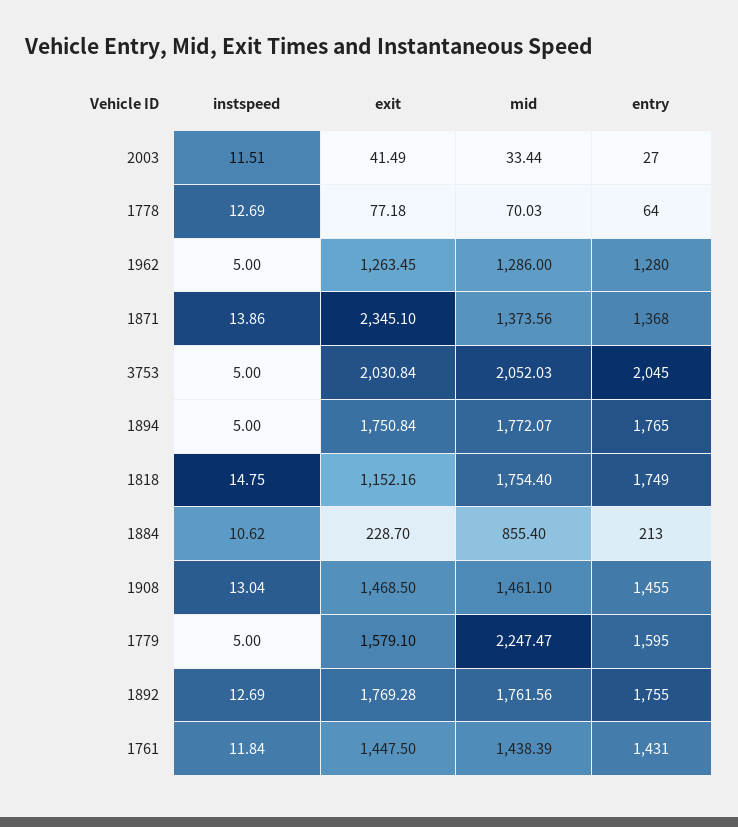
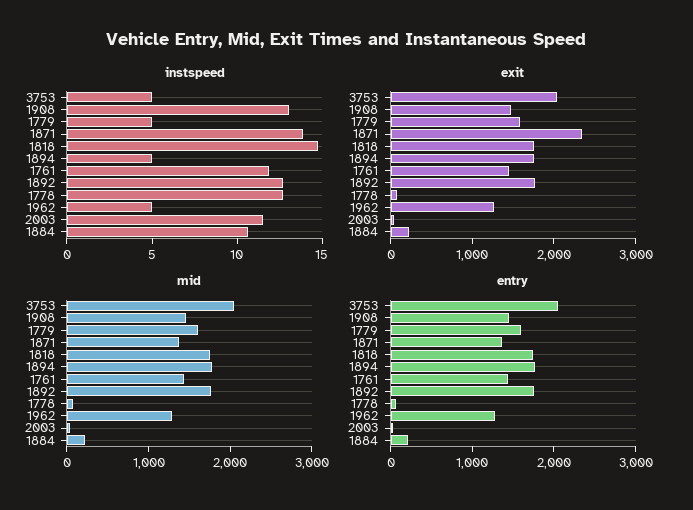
  {
    "instspeed": {
      "2003": 11.51,
      "1778": 12.69,
      "1962": 5,
      "1871": 13.86,
      "3753": 5,
      "1894": 5,
      "1818": 14.75,
      "1884": 10.62,
      "1908": 13.04,
      "1779": 5,
      "1892": 12.69,
      "1761": 11.84
    },
    "exit": {
      "2003": 41.49,
      "1778": 77.18,
      "1962": 1263.45,
      "1871": 2345.1,
      "3753": 2030.84,
      "1894": 1750.84,
-     "1818": 1152.16,
+     "1818": 1800,
      "1884": 228.7,
      "1908": 1468.5,
      "1779": 1579.1,
      "1892": 1769.28,
      "1761": 1447.5
    },
    "mid": {
      "2003": 33.44,
      "1778": 70.03,
      "1962": 1286,
      "1871": 1373.56,
      "3753": 2052.03,
      "1894": 1772.07,
      "1818": 1754.4,
-     "1884": 855.4,
+     "1884": 200,
      "1908": 1461.1,
-     "1779": 2247.47,
+     "1779": 1600,
      "1892": 1761.56,
      "1761": 1438.39
    },
    "entry": {
      "2003": 27,
      "1778": 64,
      "1962": 1280,
      "1871": 1368,
      "3753": 2045,
      "1894": 1765,
      "1818": 1749,
      "1884": 213,
      "1908": 1455,
      "1779": 1595,
      "1892": 1755,
      "1761": 1431
    }
  }

